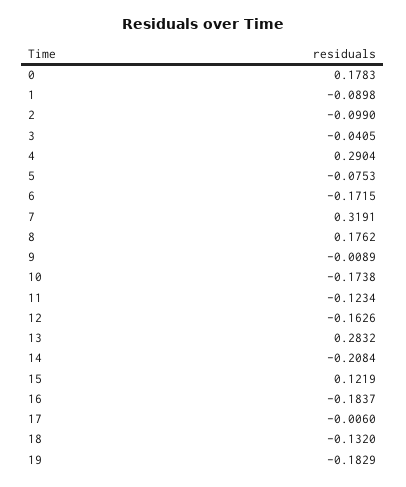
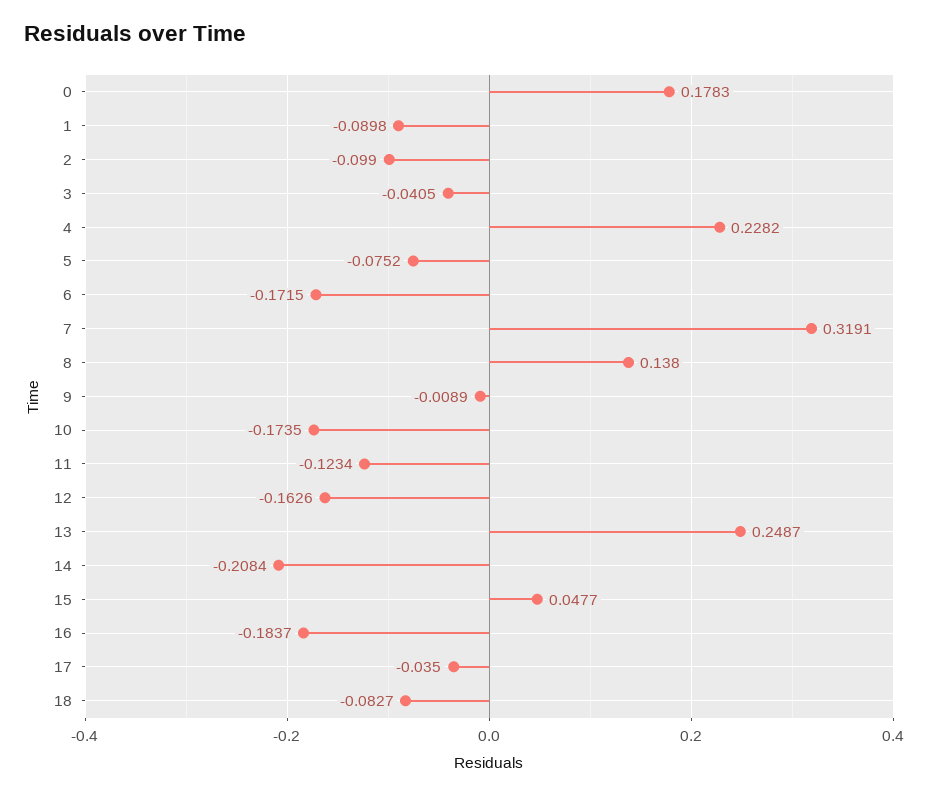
  {
    "0": 0.1783,
    "1": -0.0898,
    "2": -0.099,
    "3": -0.0405,
-   "4": 0.2904,
+   "4": 0.2282,
-   "5": -0.0753,
+   "5": -0.0752,
    "6": -0.1715,
    "7": 0.3191,
-   "8": 0.1762,
+   "8": 0.138,
    "9": -0.0089,
-   "10": -0.1738,
+   "10": -0.1735,
    "11": -0.1234,
    "12": -0.1626,
-   "13": 0.2832,
+   "13": 0.2487,
    "14": -0.2084,
-   "15": 0.1219,
+   "15": 0.0477,
    "16": -0.1837,
-   "17": -0.006,
+   "17": -0.035,
-   "18": -0.132,
+   "18": -0.0827
-   "19": -0.1829
  }

